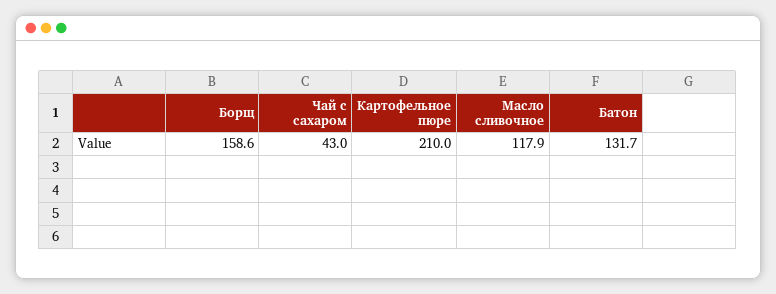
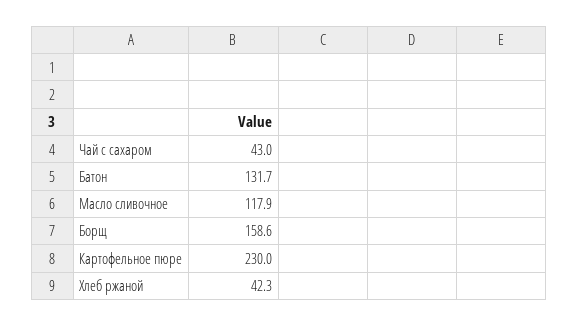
  {
    "Борщ": 158.6,
    "Чай с сахаром": 43,
-   "Картофельное пюре": 210,
+   "Картофельное пюре": 230,
    "Масло сливочное": 117.9,
-   "Батон": 131.7
+   "Батон": 131.7,
+   "Хлеб ржаной": 42.3
  }

